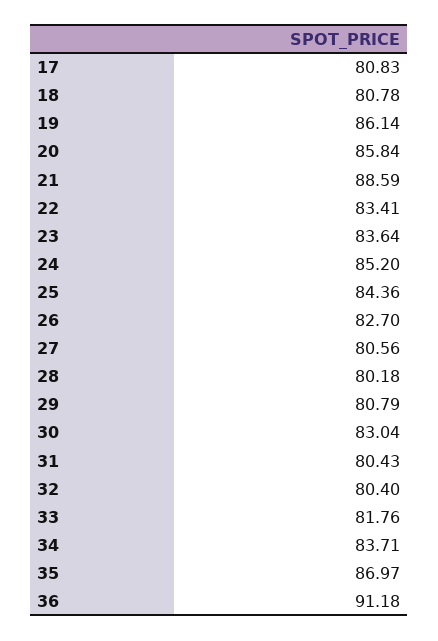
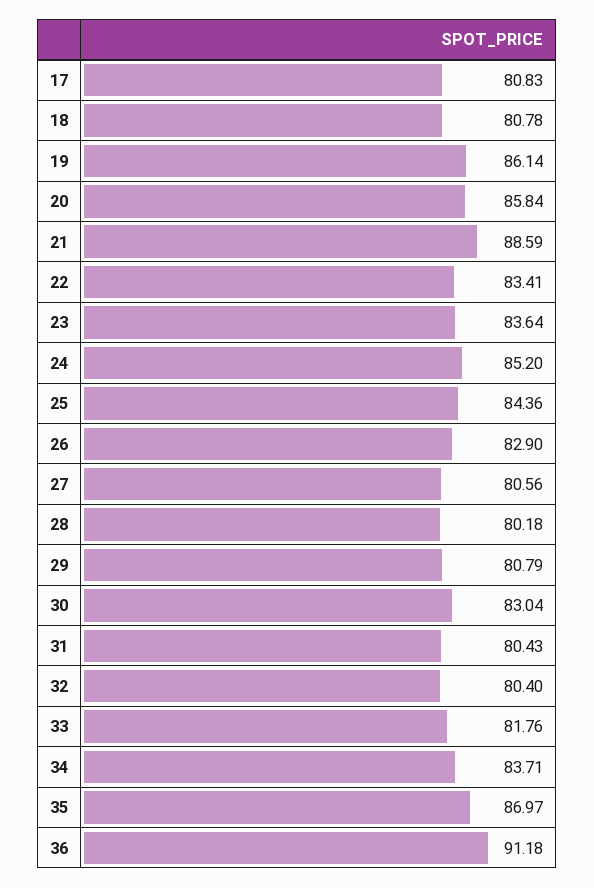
  {
    "17": 80.83,
    "18": 80.78,
    "19": 86.14,
    "20": 85.84,
    "21": 88.59,
    "22": 83.41,
    "23": 83.64,
    "24": 85.2,
    "25": 84.36,
-   "26": 82.7,
+   "26": 82.9,
    "27": 80.56,
    "28": 80.18,
    "29": 80.79,
    "30": 83.04,
    "31": 80.43,
    "32": 80.4,
    "33": 81.76,
    "34": 83.71,
    "35": 86.97,
    "36": 91.18
  }

